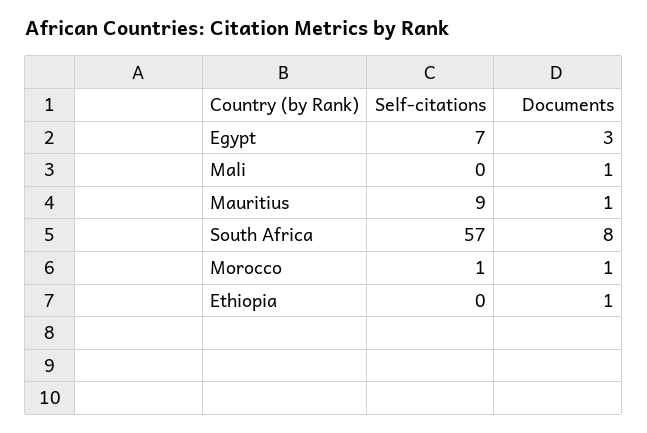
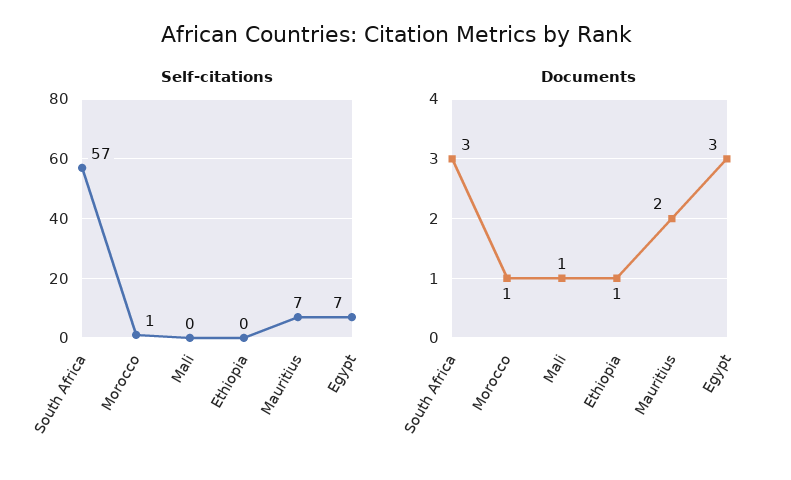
  {
    "Self-citations": {
      "Egypt": 7,
      "Mali": 0,
-     "Mauritius": 9,
+     "Mauritius": 7,
      "South Africa": 57,
      "Morocco": 1,
      "Ethiopia": 0
    },
    "Documents": {
      "Egypt": 3,
      "Mali": 1,
-     "Mauritius": 1,
+     "Mauritius": 2,
-     "South Africa": 8,
+     "South Africa": 3,
      "Morocco": 1,
      "Ethiopia": 1
    }
  }

